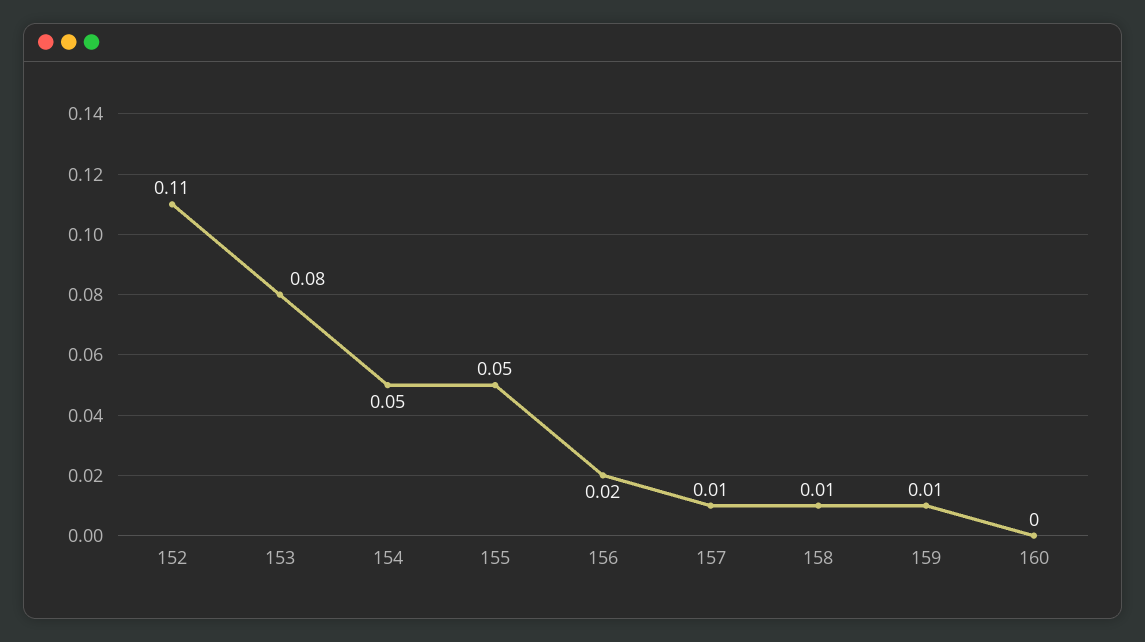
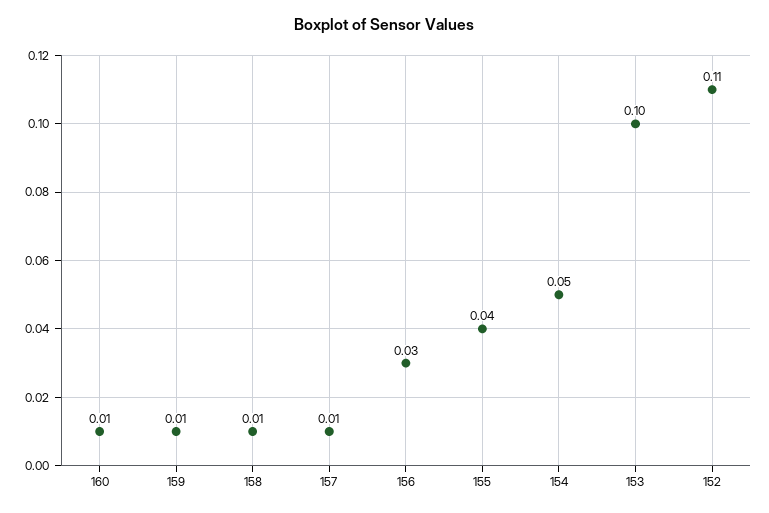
  {
    "152": 0.11,
-   "153": 0.08,
+   "153": 0.1,
    "154": 0.05,
-   "155": 0.05,
+   "155": 0.04,
-   "156": 0.02,
+   "156": 0.03,
    "157": 0.01,
    "158": 0.01,
    "159": 0.01,
-   "160": 0
+   "160": 0.01
  }

